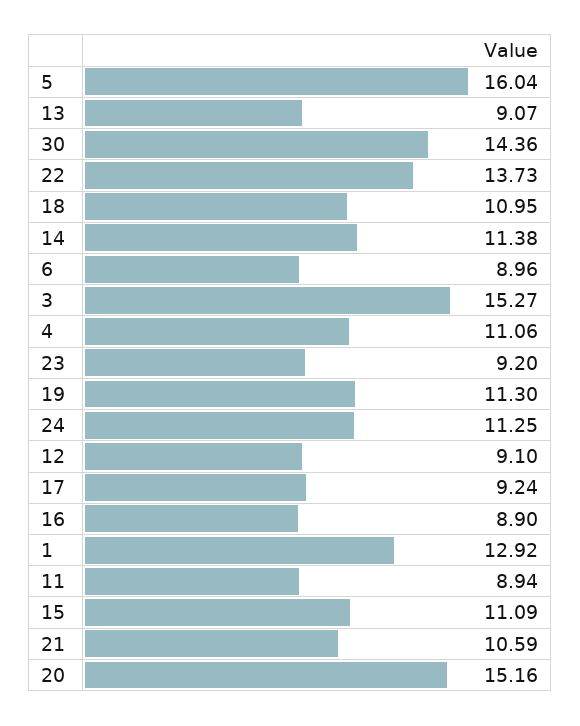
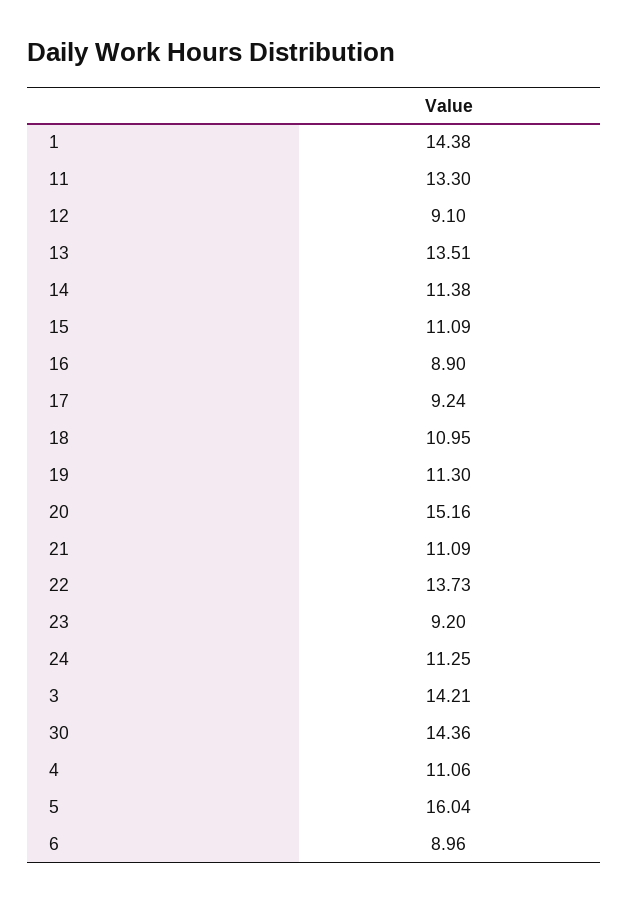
  {
    "5": 16.04,
-   "13": 9.07,
+   "13": 13.51,
    "30": 14.36,
    "22": 13.73,
    "18": 10.95,
    "14": 11.38,
    "6": 8.96,
-   "3": 15.27,
+   "3": 14.21,
    "4": 11.06,
    "23": 9.2,
    "19": 11.3,
    "24": 11.25,
    "12": 9.1,
    "17": 9.24,
    "16": 8.9,
-   "1": 12.92,
+   "1": 14.38,
-   "11": 8.94,
+   "11": 13.3,
    "15": 11.09,
-   "21": 10.59,
+   "21": 11.09,
    "20": 15.16
  }

